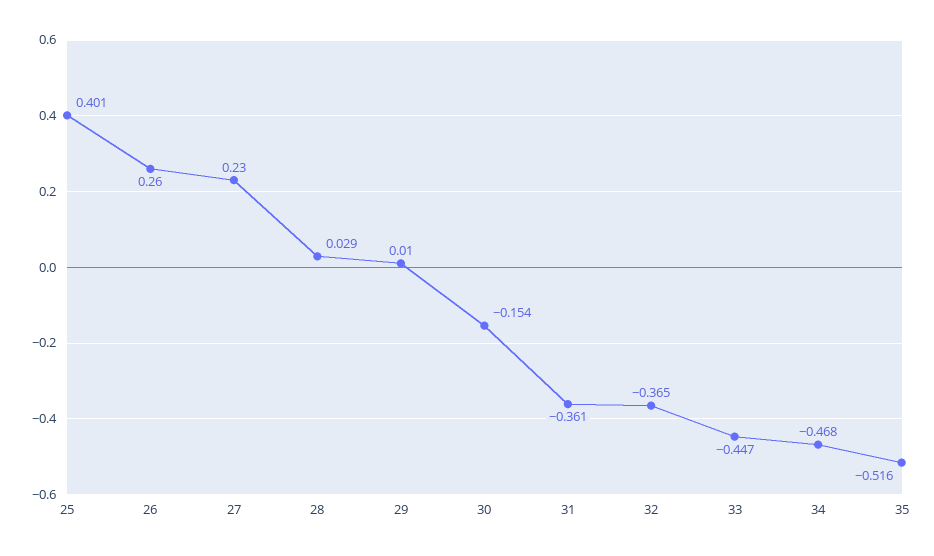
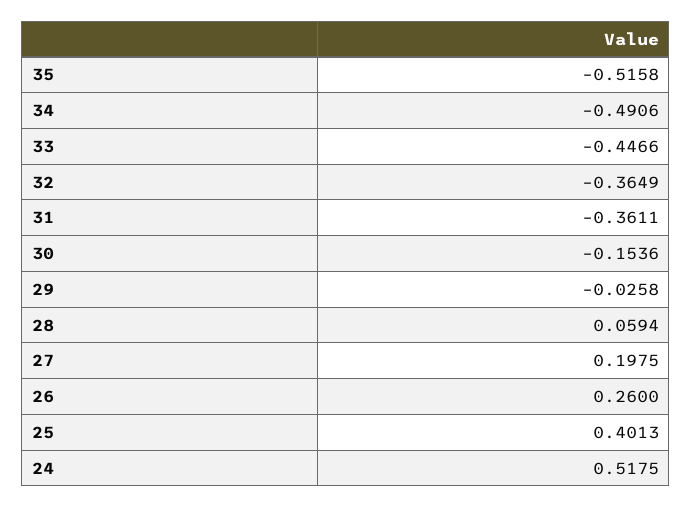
  {
    "25": 0.4013,
    "26": 0.26,
-   "27": 0.23,
+   "27": 0.1975,
-   "28": 0.029,
+   "28": 0.0594,
-   "29": 0.01,
+   "29": -0.0258,
    "30": -0.1536,
    "31": -0.3611,
    "32": -0.3649,
    "33": -0.4466,
-   "34": -0.468,
+   "34": -0.4906,
-   "35": -0.5158
+   "35": -0.5158,
+   "24": 0.5175
  }

